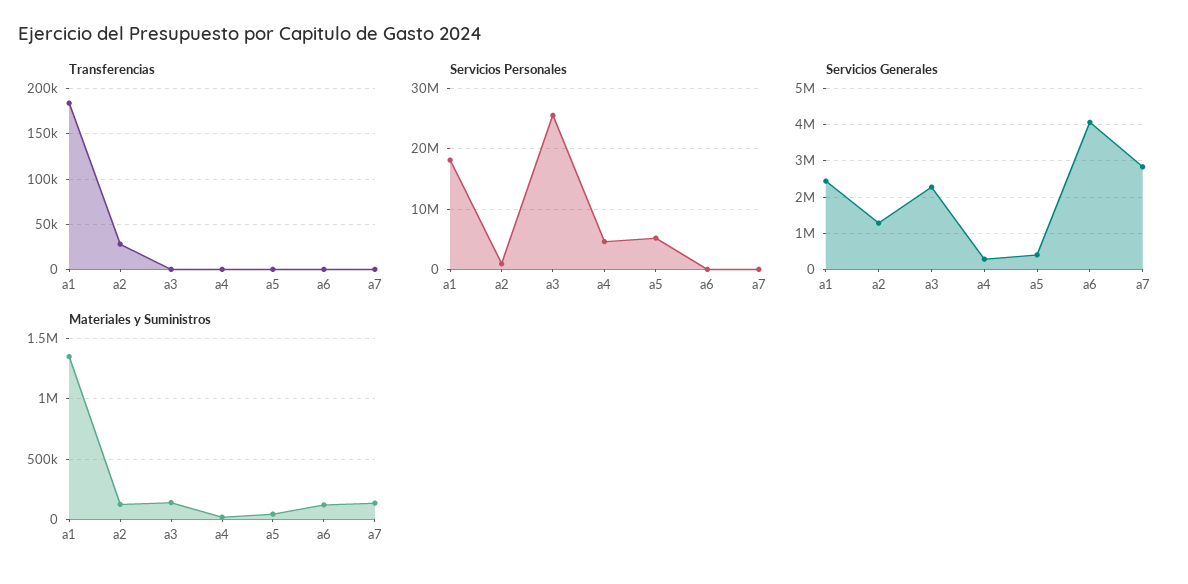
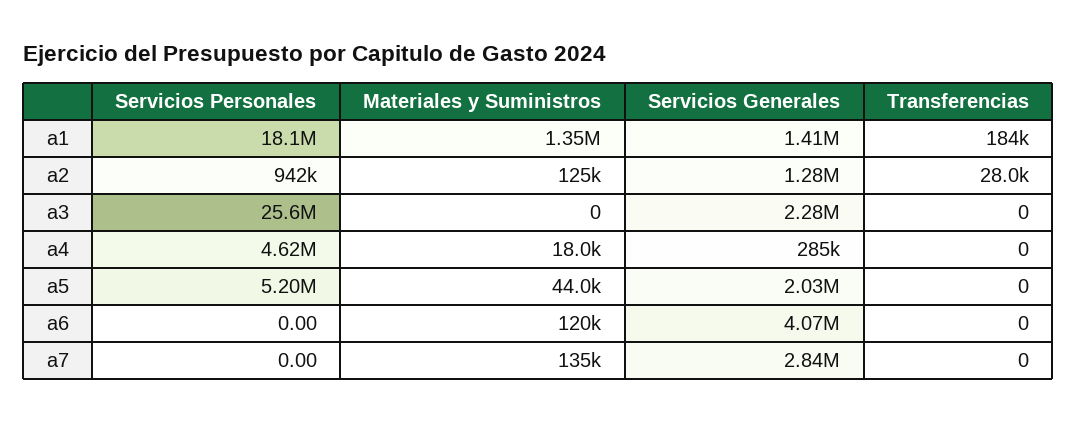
  {
    "Transferencias": {
      "a1": 184000,
      "a2": 28000,
      "a3": 0,
      "a4": 0,
      "a5": 0,
      "a6": 0,
      "a7": 0
    },
    "Servicios Personales": {
      "a1": 18100000,
      "a2": 942000,
      "a3": 25600000,
      "a4": 4620000,
      "a5": 5200000,
      "a6": 0,
      "a7": 0
    },
    "Servicios Generales": {
-     "a1": 2400000,
+     "a1": 1410000,
      "a2": 1280000,
      "a3": 2280000,
      "a4": 285000,
-     "a5": 400000,
+     "a5": 2030000,
      "a6": 4070000,
      "a7": 2840000
    },
    "Materiales y Suministros": {
      "a1": 1350000,
      "a2": 125000,
-     "a3": 150000,
+     "a3": 0,
      "a4": 18000,
      "a5": 44000,
      "a6": 120000,
      "a7": 135000
    }
  }

